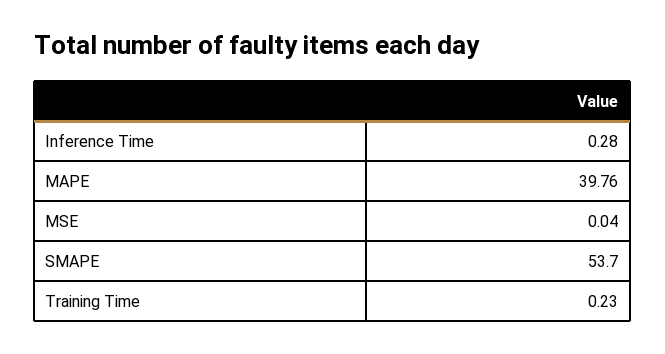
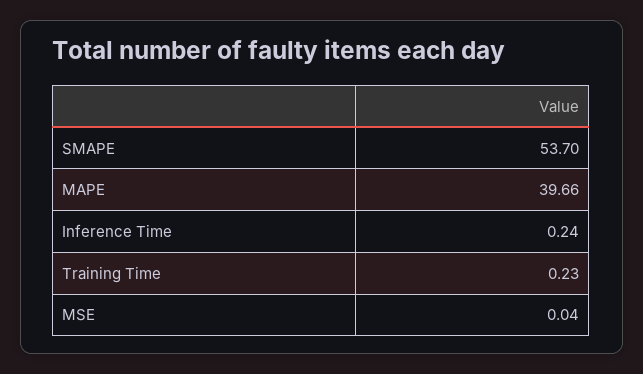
  {
-   "Inference Time": 0.28,
+   "Inference Time": 0.24,
-   "MAPE": 39.76,
+   "MAPE": 39.66,
    "MSE": 0.04,
    "SMAPE": 53.7,
    "Training Time": 0.23
  }

